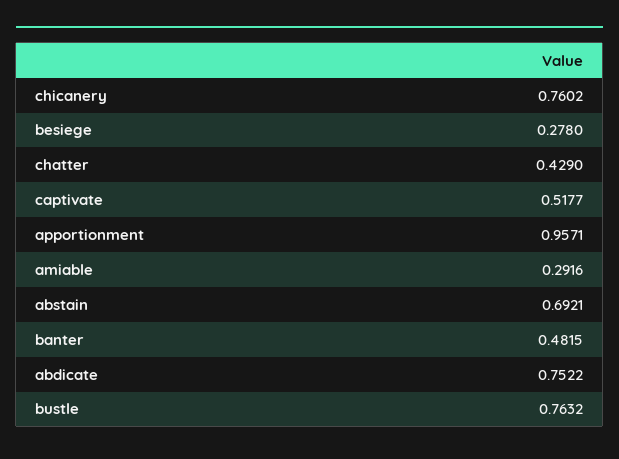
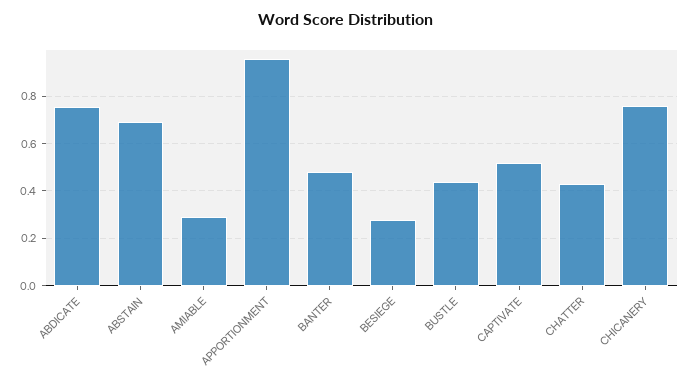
  {
    "chicanery": 0.7602,
    "besiege": 0.278,
    "chatter": 0.429,
    "captivate": 0.5177,
    "apportionment": 0.9571,
    "amiable": 0.2916,
    "abstain": 0.6921,
    "banter": 0.4815,
    "abdicate": 0.7522,
-   "bustle": 0.7632
+   "bustle": 0.45
  }

